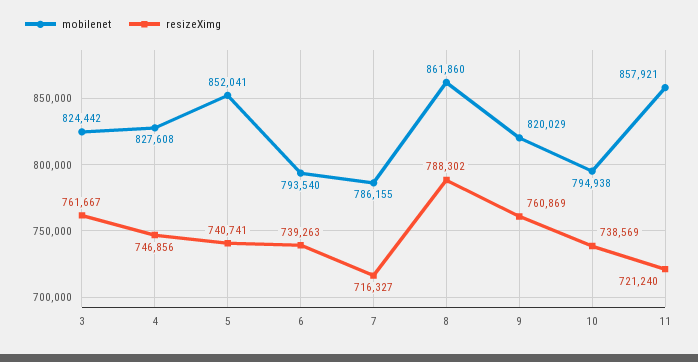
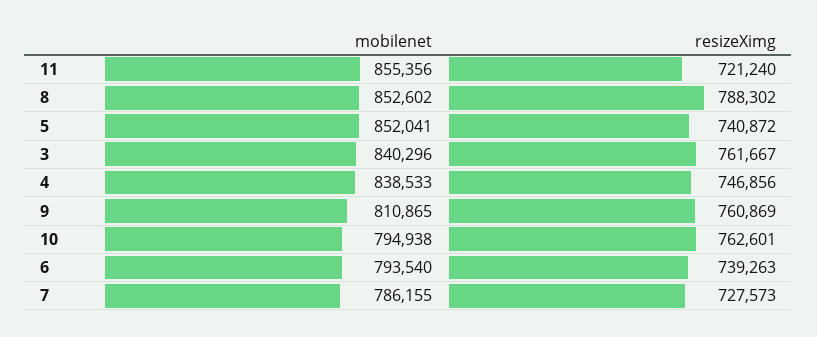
  {
    "mobilenet": {
-     "3": 824442,
+     "3": 840296,
-     "4": 827608,
+     "4": 838533,
      "5": 852041,
      "6": 793540,
      "7": 786155,
-     "8": 861860,
+     "8": 852602,
-     "9": 820029,
+     "9": 810865,
      "10": 794938,
-     "11": 857921
+     "11": 855356
    },
    "resizeXimg": {
      "3": 761667,
      "4": 746856,
-     "5": 740741,
+     "5": 740872,
      "6": 739263,
-     "7": 716327,
+     "7": 727573,
      "8": 788302,
      "9": 760869,
-     "10": 738569,
+     "10": 762601,
      "11": 721240
    }
  }

